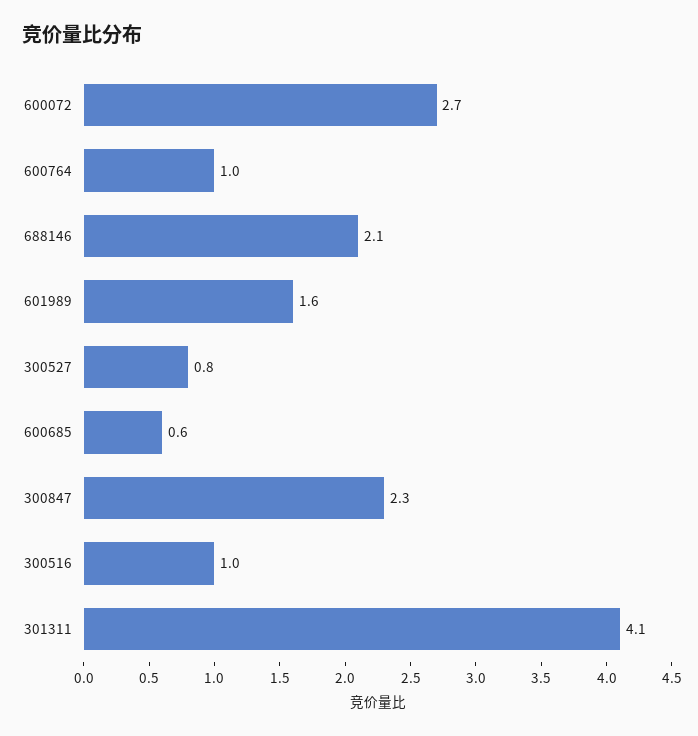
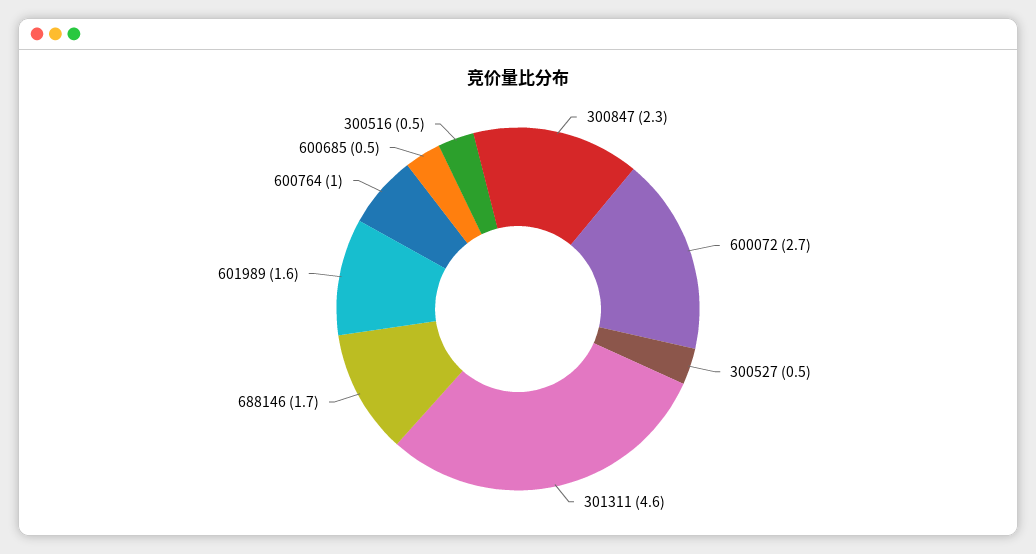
  {
    "600072": 2.7,
    "600764": 1,
-   "688146": 2.1,
+   "688146": 1.7,
    "601989": 1.6,
-   "300527": 0.8,
+   "300527": 0.5,
-   "600685": 0.6,
+   "600685": 0.5,
    "300847": 2.3,
-   "300516": 1,
+   "300516": 0.5,
-   "301311": 4.1
+   "301311": 4.6
  }

